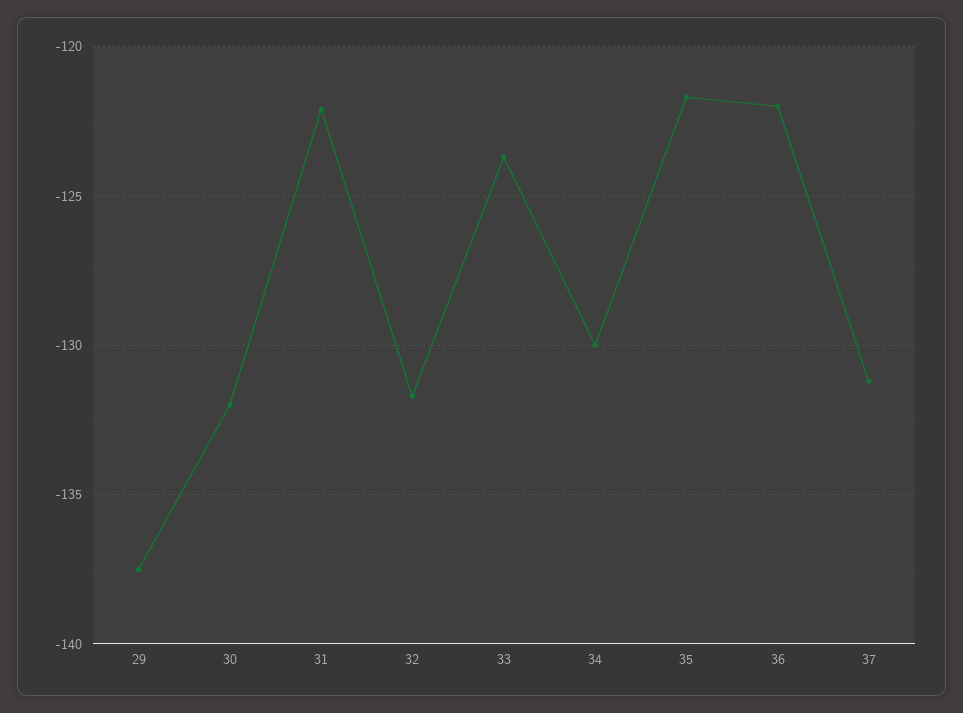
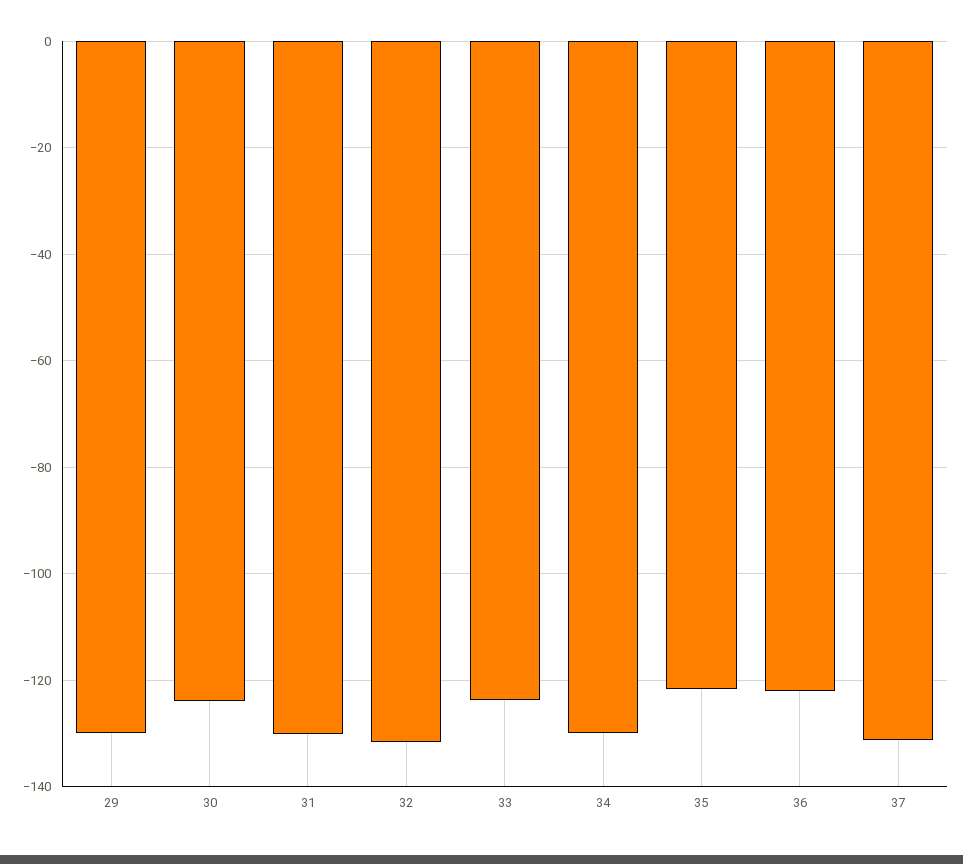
  {
-   "29": -137.5,
+   "29": -130,
-   "30": -132,
+   "30": -124,
-   "31": -122,
+   "31": -130,
    "32": -131.5,
    "33": -123.5,
    "34": -130,
    "35": -121.5,
    "36": -122,
    "37": -131
  }

